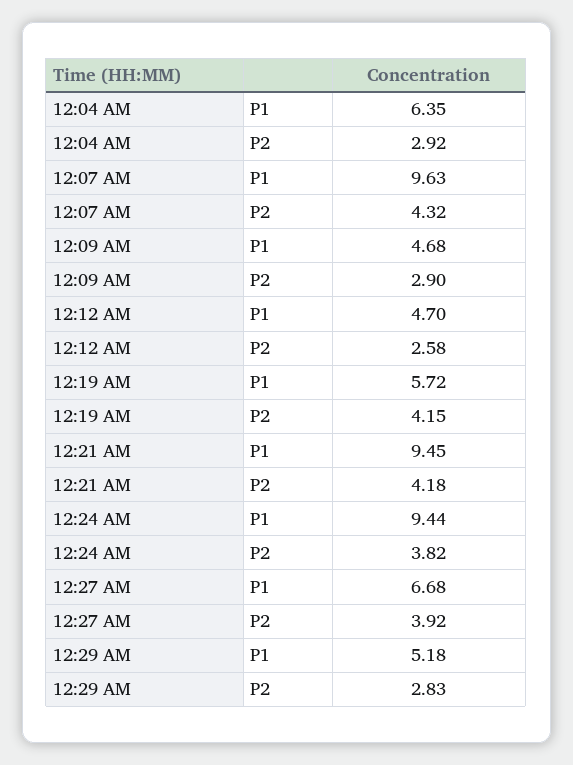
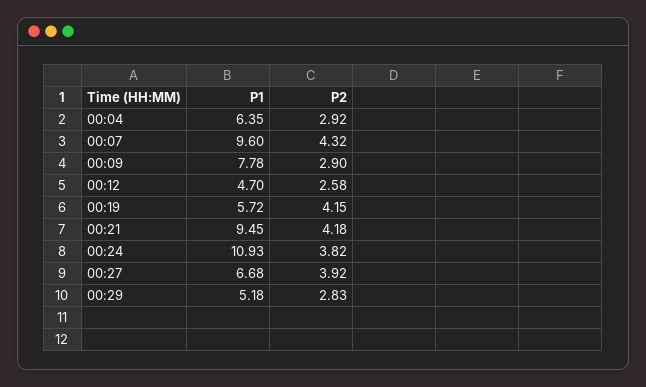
  {
    "12:04 AM": {
      "P1": 6.35,
      "P2": 2.92
    },
    "12:07 AM": {
-     "P1": 9.63,
+     "P1": 9.6,
      "P2": 4.32
    },
    "12:09 AM": {
-     "P1": 4.68,
+     "P1": 7.78,
      "P2": 2.9
    },
    "12:12 AM": {
      "P1": 4.7,
      "P2": 2.58
    },
    "12:19 AM": {
      "P1": 5.72,
      "P2": 4.15
    },
    "12:21 AM": {
      "P1": 9.45,
      "P2": 4.18
    },
    "12:24 AM": {
-     "P1": 9.44,
+     "P1": 10.93,
      "P2": 3.82
    },
    "12:27 AM": {
      "P1": 6.68,
      "P2": 3.92
    },
    "12:29 AM": {
      "P1": 5.18,
      "P2": 2.83
    }
  }

